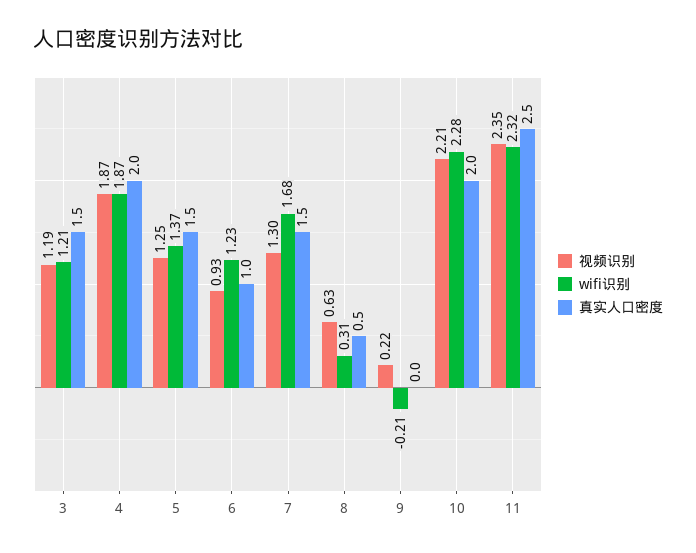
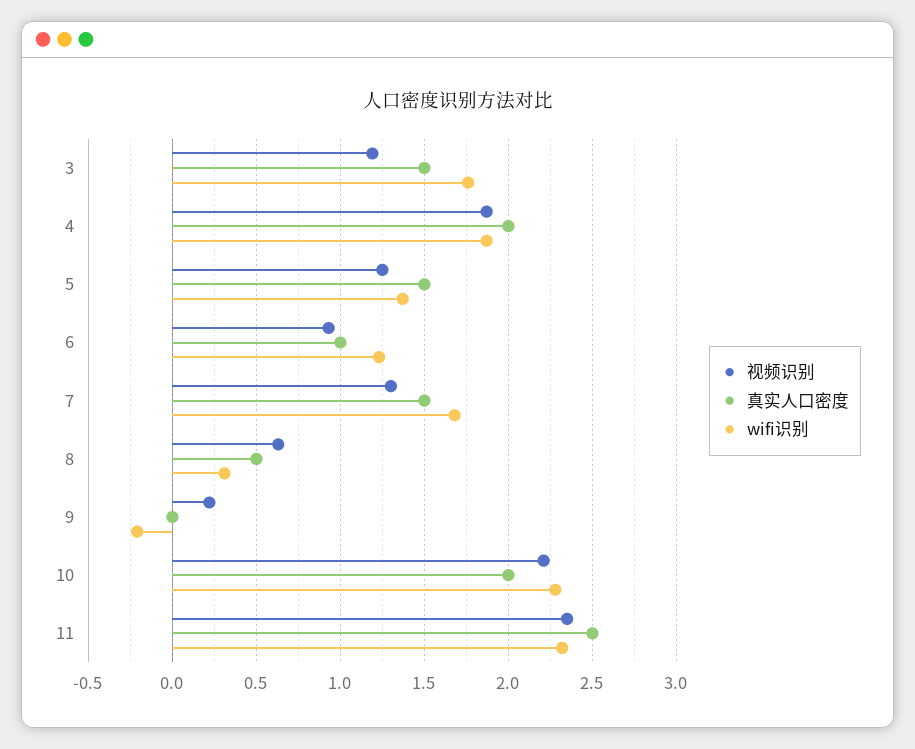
  {
    "视频识别": {
      "3": 1.19,
      "4": 1.87,
      "5": 1.25,
      "6": 0.93,
      "7": 1.3,
      "8": 0.63,
      "9": 0.22,
      "10": 2.21,
      "11": 2.35
    },
    "wifi识别": {
-     "3": 1.21,
+     "3": 1.75,
      "4": 1.87,
      "5": 1.37,
      "6": 1.23,
      "7": 1.68,
      "8": 0.31,
      "9": -0.21,
      "10": 2.28,
      "11": 2.32
    },
    "真实人口密度": {
      "3": 1.5,
      "4": 2,
      "5": 1.5,
      "6": 1,
      "7": 1.5,
      "8": 0.5,
      "9": 0,
      "10": 2,
      "11": 2.5
    }
  }

